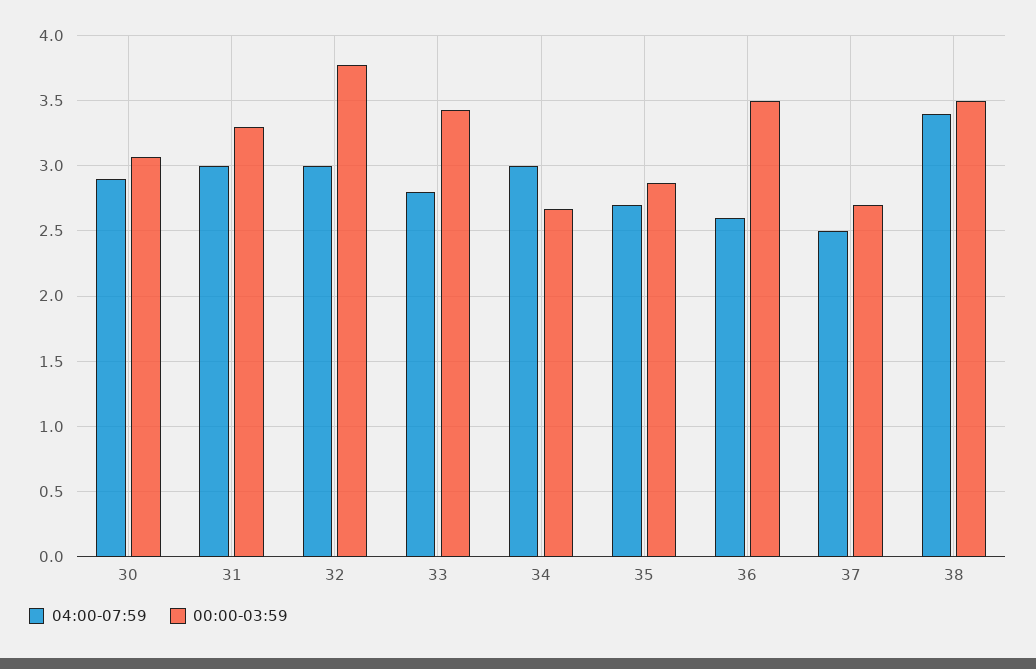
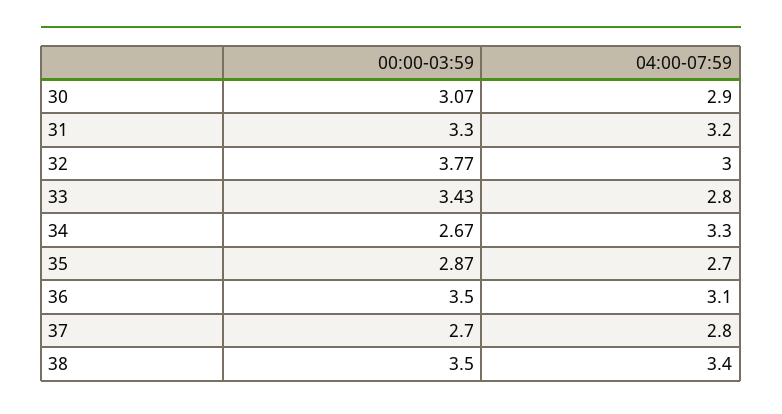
  {
    "04:00-07:59": {
      "30": 2.9,
-     "31": 3,
+     "31": 3.2,
      "32": 3,
      "33": 2.8,
-     "34": 3,
+     "34": 3.3,
      "35": 2.7,
-     "36": 2.6,
+     "36": 3.1,
-     "37": 2.5,
+     "37": 2.8,
      "38": 3.4
    },
    "00:00-03:59": {
      "30": 3.07,
      "31": 3.3,
      "32": 3.77,
      "33": 3.43,
      "34": 2.67,
      "35": 2.87,
      "36": 3.5,
      "37": 2.7,
      "38": 3.5
    }
  }

